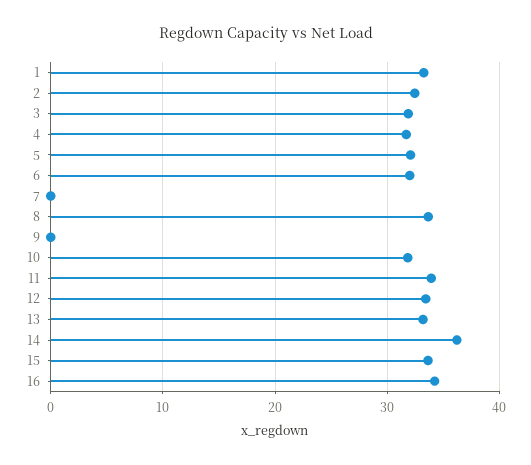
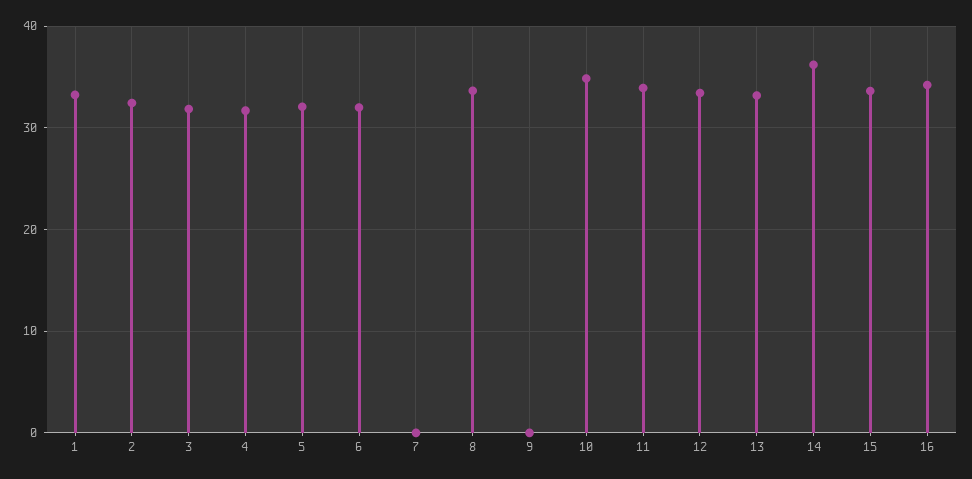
  {
    "1": 33,
    "2": 32,
    "3": 32,
    "4": 32,
    "5": 32,
    "6": 32,
    "7": 0,
    "8": 34,
    "9": 0,
-   "10": 32,
+   "10": 35,
    "11": 34,
    "12": 33,
    "13": 33,
    "14": 36,
    "15": 34,
    "16": 34
  }

